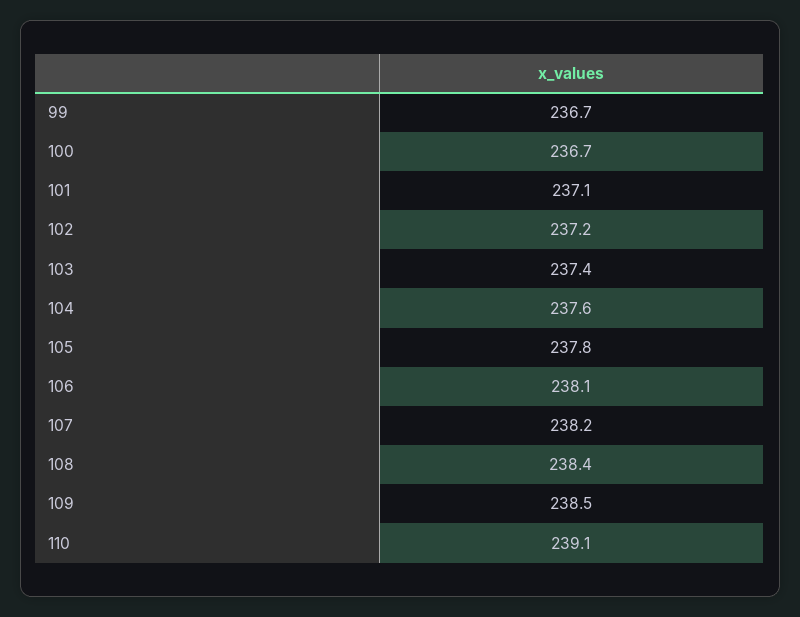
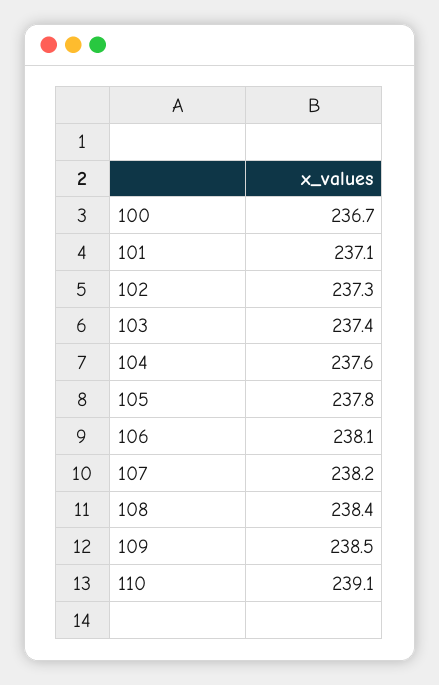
  {
-   "99": 236.7,
    "100": 236.7,
    "101": 237.1,
-   "102": 237.2,
+   "102": 237.3,
    "103": 237.4,
    "104": 237.6,
    "105": 237.8,
    "106": 238.1,
    "107": 238.2,
    "108": 238.4,
    "109": 238.5,
    "110": 239.1
  }

